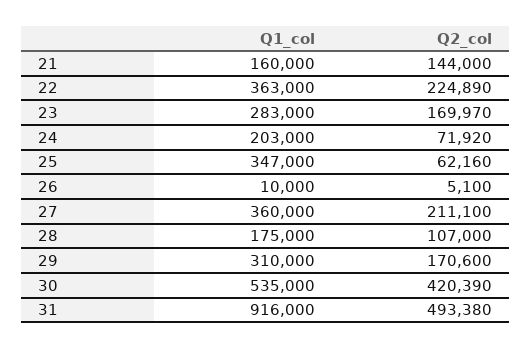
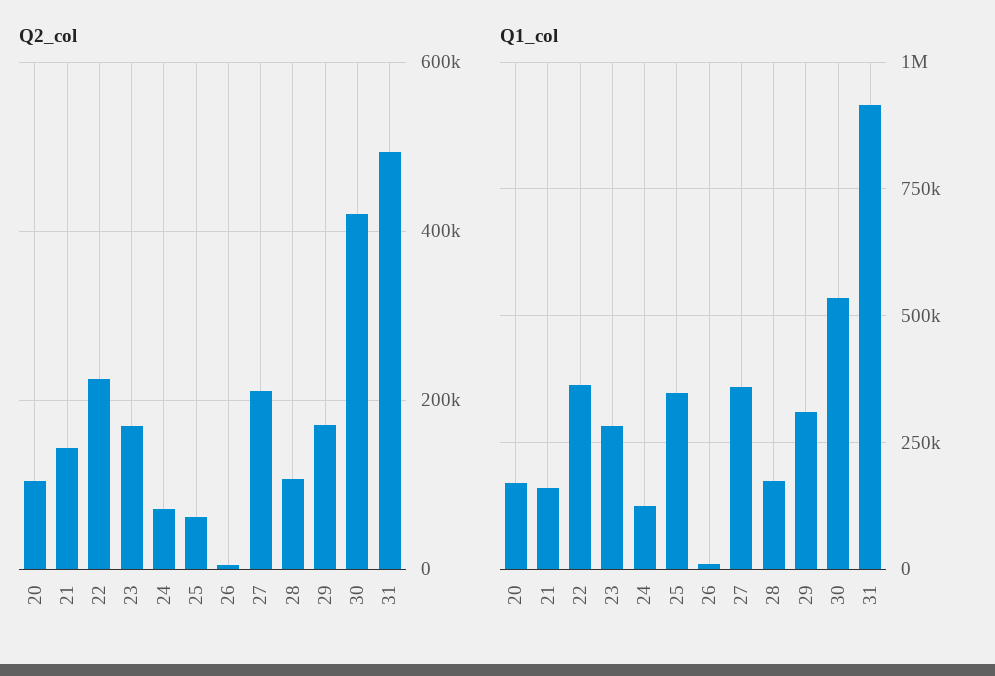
  {
    "Q1_col": {
      "21": 160000,
      "22": 363000,
      "23": 283000,
-     "24": 203000,
+     "24": 125000,
      "25": 347000,
      "26": 10000,
      "27": 360000,
      "28": 175000,
      "29": 310000,
      "30": 535000,
-     "31": 916000
+     "31": 916000,
+     "20": 175000
    },
    "Q2_col": {
      "21": 144000,
      "22": 224890,
      "23": 169970,
      "24": 71920,
      "25": 62160,
      "26": 5100,
      "27": 211100,
      "28": 107000,
      "29": 170600,
      "30": 420390,
-     "31": 493380
+     "31": 493380,
+     "20": 100000
    }
  }

